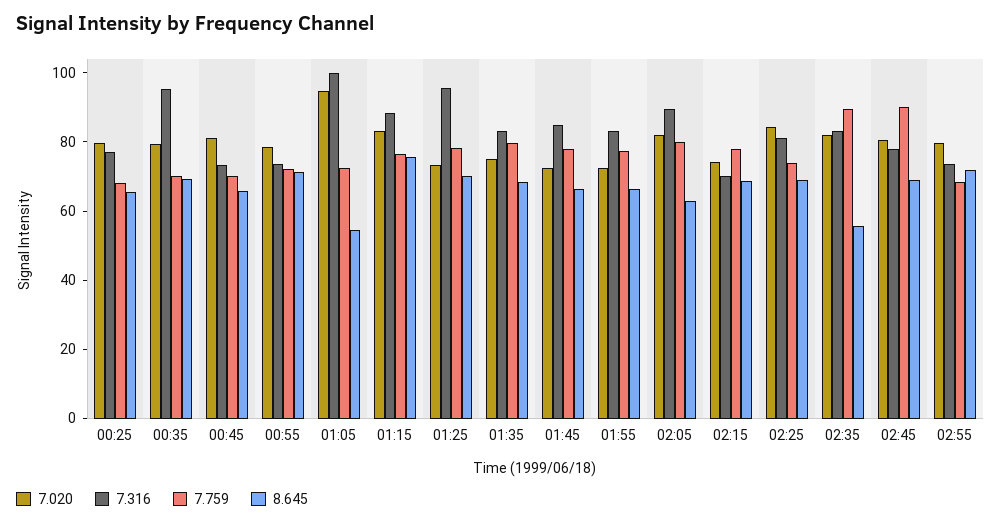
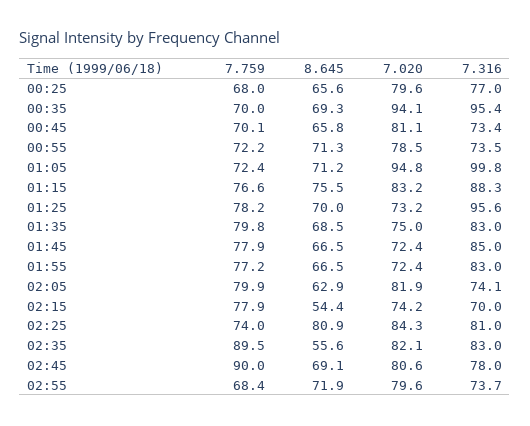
  {
    "7.020": {
      "00:25": 79.6,
-     "00:35": 80,
+     "00:35": 94.1,
      "00:45": 81.1,
      "00:55": 78.5,
      "01:05": 94.8,
      "01:15": 83.2,
      "01:25": 73.2,
      "01:35": 75,
      "01:45": 72.4,
      "01:55": 72.4,
      "02:05": 81.9,
      "02:15": 74.2,
      "02:25": 84.3,
      "02:35": 82.1,
      "02:45": 80.6,
      "02:55": 79.6
    },
    "7.316": {
      "00:25": 77,
      "00:35": 95.4,
      "00:45": 73.4,
      "00:55": 73.5,
      "01:05": 99.8,
      "01:15": 88.3,
      "01:25": 95.6,
      "01:35": 83,
      "01:45": 85,
      "01:55": 83,
-     "02:05": 90,
+     "02:05": 74.1,
      "02:15": 70,
      "02:25": 81,
      "02:35": 83,
      "02:45": 78,
      "02:55": 73.7
    },
    "7.759": {
      "00:25": 68,
      "00:35": 70,
      "00:45": 70.1,
      "00:55": 72.2,
      "01:05": 72.4,
      "01:15": 76.6,
      "01:25": 78.2,
      "01:35": 79.8,
      "01:45": 77.9,
      "01:55": 77.2,
      "02:05": 79.9,
      "02:15": 77.9,
      "02:25": 74,
      "02:35": 89.5,
      "02:45": 90,
      "02:55": 68.4
    },
    "8.645": {
      "00:25": 65.6,
      "00:35": 69.3,
      "00:45": 65.8,
      "00:55": 71.3,
-     "01:05": 55,
+     "01:05": 71.2,
      "01:15": 75.5,
      "01:25": 70,
      "01:35": 68.5,
      "01:45": 66.5,
      "01:55": 66.5,
      "02:05": 62.9,
-     "02:15": 70,
+     "02:15": 54.4,
-     "02:25": 70,
+     "02:25": 80.9,
      "02:35": 55.6,
      "02:45": 69.1,
      "02:55": 71.9
    }
  }

